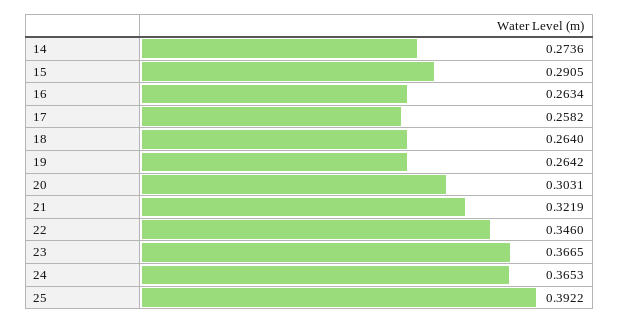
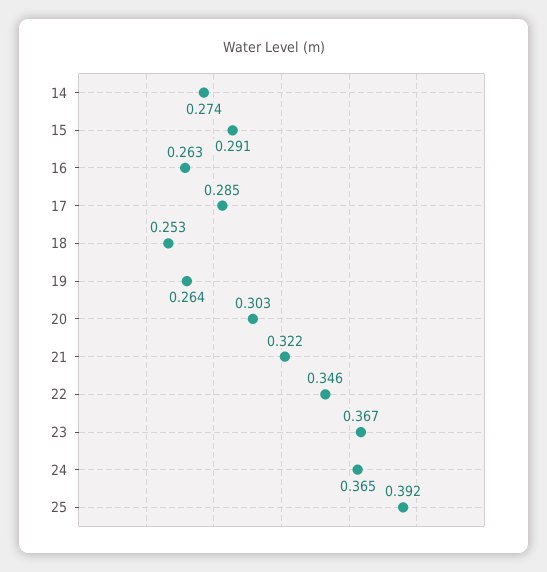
  {
    "14": 0.2736,
    "15": 0.2905,
    "16": 0.2634,
-   "17": 0.2582,
+   "17": 0.285,
-   "18": 0.264,
+   "18": 0.253,
    "19": 0.2642,
    "20": 0.3031,
    "21": 0.3219,
    "22": 0.346,
    "23": 0.3665,
    "24": 0.3653,
    "25": 0.3922
  }

